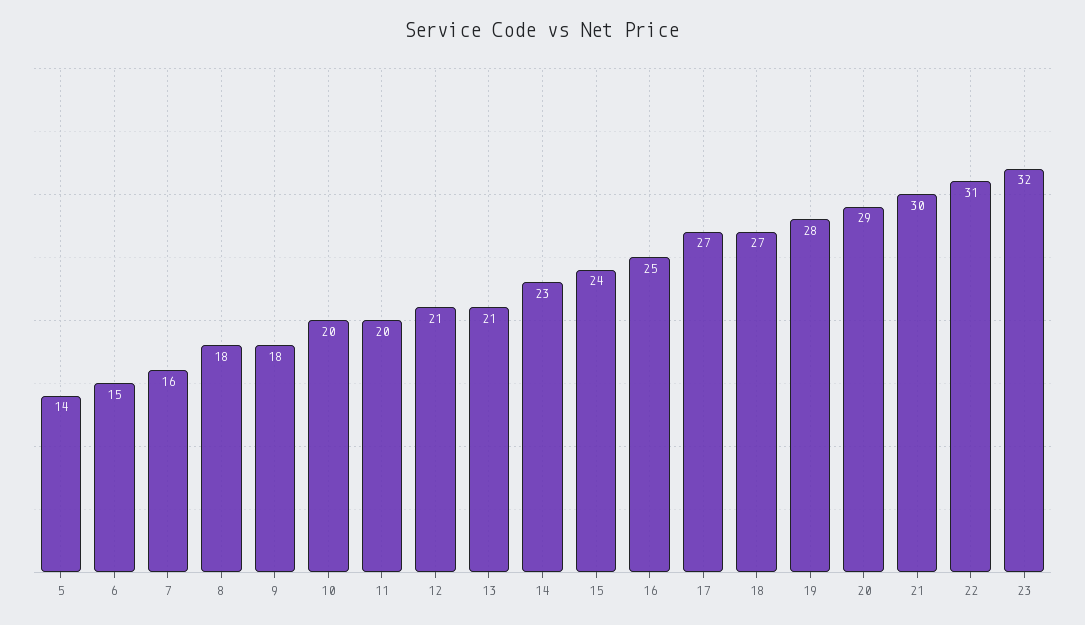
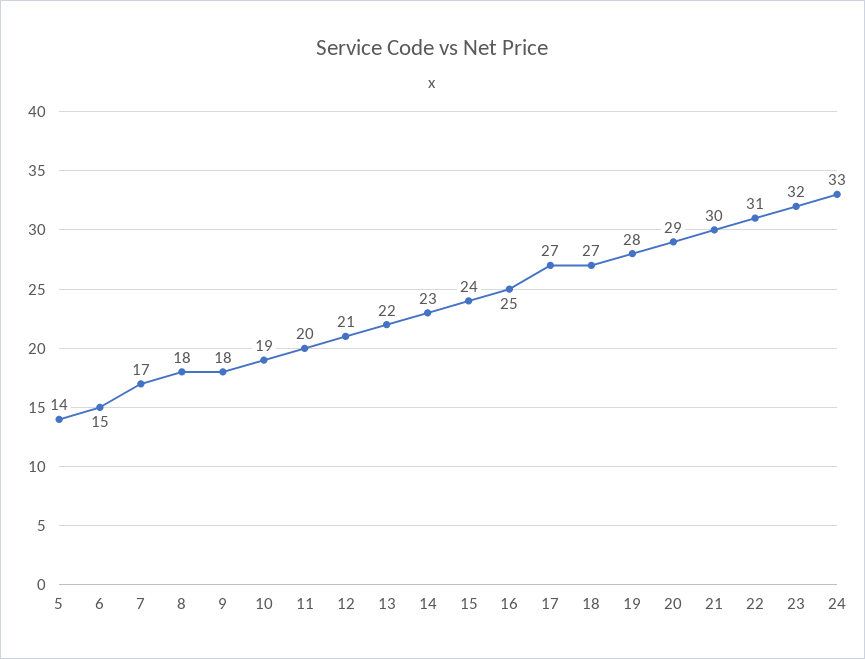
  {
    "5": 14,
    "6": 15,
-   "7": 16,
+   "7": 17,
    "8": 18,
    "9": 18,
-   "10": 20,
+   "10": 19,
    "11": 20,
    "12": 21,
-   "13": 21,
+   "13": 22,
    "14": 23,
    "15": 24,
    "16": 25,
    "17": 27,
    "18": 27,
    "19": 28,
    "20": 29,
    "21": 30,
    "22": 31,
-   "23": 32
+   "23": 32,
+   "24": 33
  }

